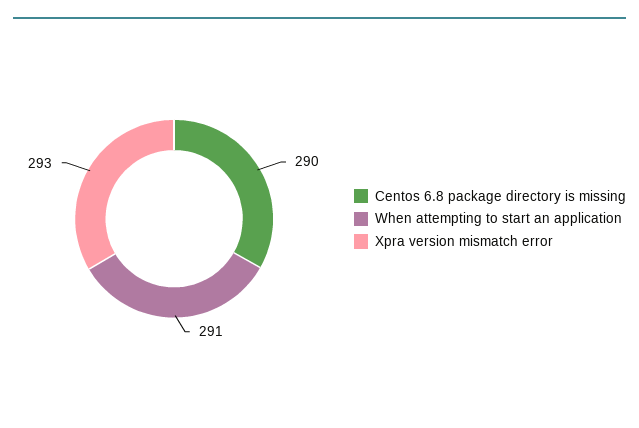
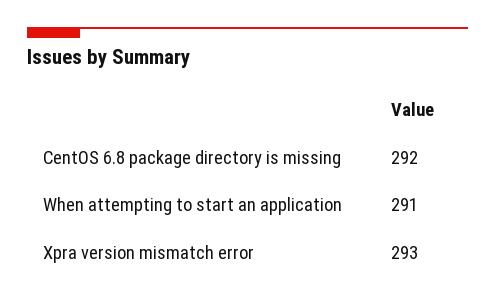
  {
-   "Centos 6.8 package directory is missing": 290,
+   "Centos 6.8 package directory is missing": 292,
    "When attempting to start an application": 291,
    "Xpra version mismatch error": 293
  }

